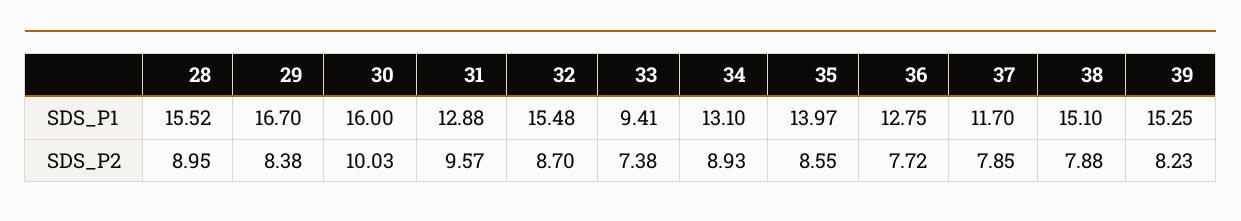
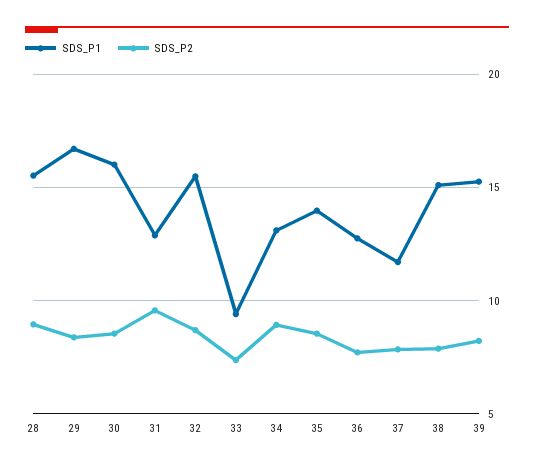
  {
    "SDS_P1": {
      "28": 15.52,
      "29": 16.7,
      "30": 16,
      "31": 12.88,
      "32": 15.48,
      "33": 9.41,
      "34": 13.1,
      "35": 13.97,
      "36": 12.75,
      "37": 11.7,
      "38": 15.1,
      "39": 15.25
    },
    "SDS_P2": {
      "28": 8.95,
      "29": 8.38,
-     "30": 10.03,
+     "30": 8.5,
      "31": 9.57,
      "32": 8.7,
      "33": 7.38,
      "34": 8.93,
      "35": 8.55,
      "36": 7.72,
      "37": 7.85,
      "38": 7.88,
      "39": 8.23
    }
  }

